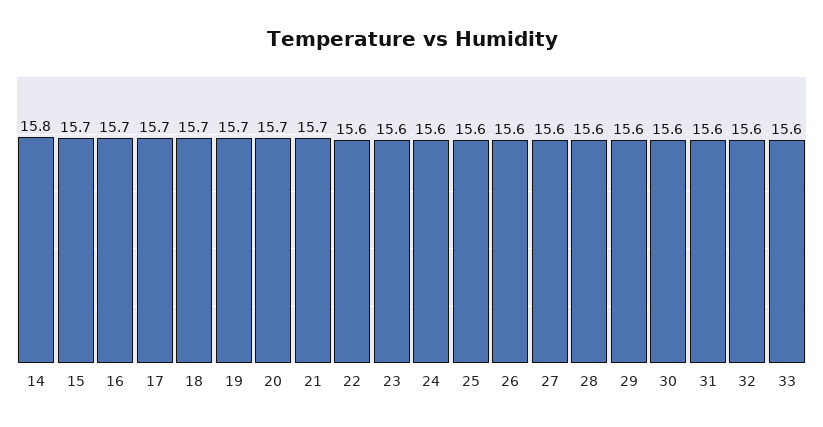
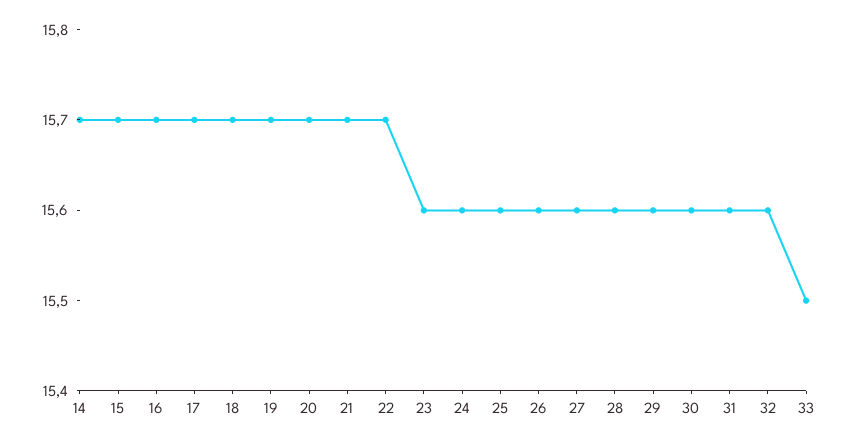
  {
-   "14": 15.8,
+   "14": 15.7,
    "15": 15.7,
    "16": 15.7,
    "17": 15.7,
    "18": 15.7,
    "19": 15.7,
    "20": 15.7,
    "21": 15.7,
-   "22": 15.6,
+   "22": 15.7,
    "23": 15.6,
    "24": 15.6,
    "25": 15.6,
    "26": 15.6,
    "27": 15.6,
    "28": 15.6,
    "29": 15.6,
    "30": 15.6,
    "31": 15.6,
    "32": 15.6,
-   "33": 15.6
+   "33": 15.5
  }

